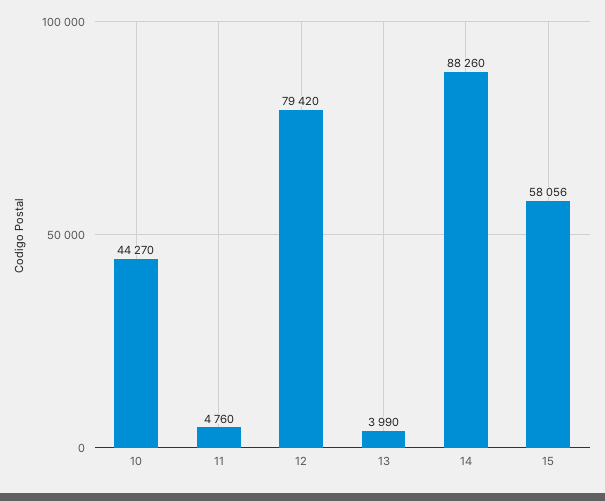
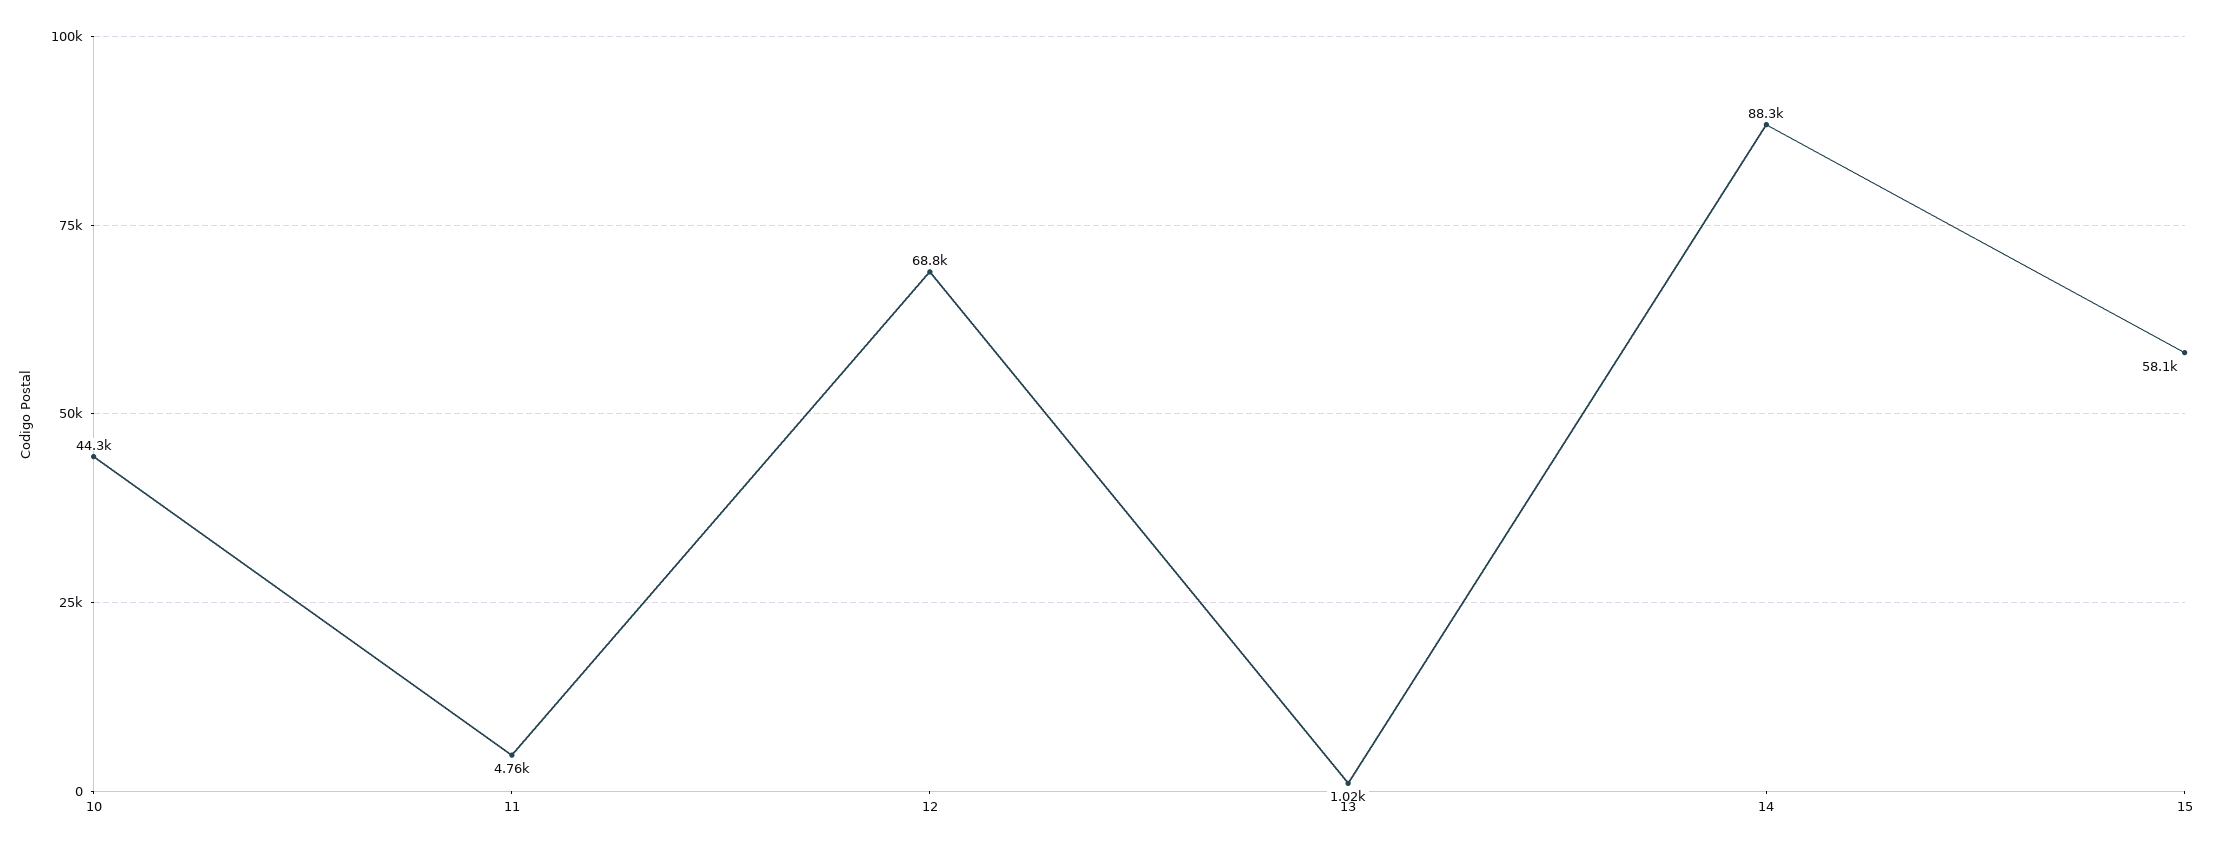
  {
    "10": 44270,
    "11": 4760,
-   "12": 79420,
+   "12": 68800,
-   "13": 3990,
+   "13": 1020,
    "14": 88260,
    "15": 58056
  }

